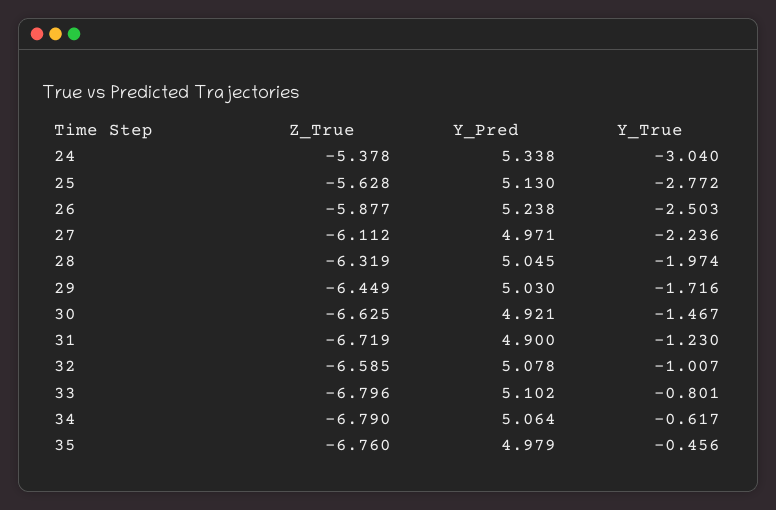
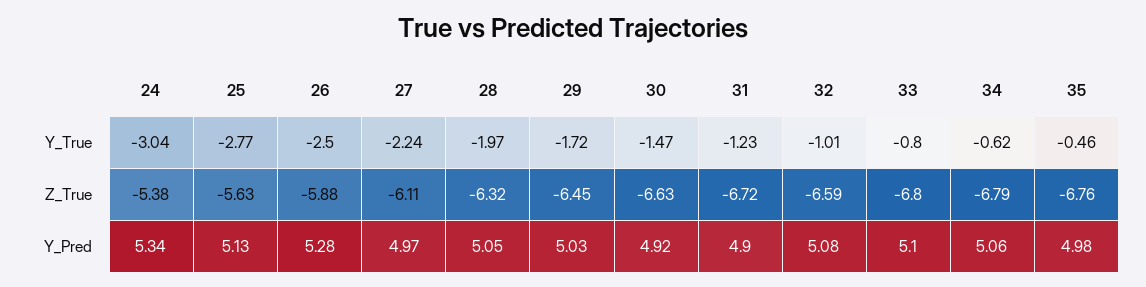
  {
    "Z_True": {
      "24": -5.378,
      "25": -5.628,
      "26": -5.877,
      "27": -6.112,
      "28": -6.319,
      "29": -6.449,
      "30": -6.625,
      "31": -6.719,
      "32": -6.585,
      "33": -6.796,
      "34": -6.79,
      "35": -6.76
    },
    "Y_Pred": {
      "24": 5.338,
      "25": 5.13,
-     "26": 5.238,
+     "26": 5.28,
      "27": 4.971,
      "28": 5.045,
      "29": 5.03,
      "30": 4.921,
      "31": 4.9,
      "32": 5.078,
      "33": 5.102,
      "34": 5.064,
      "35": 4.979
    },
    "Y_True": {
      "24": -3.04,
      "25": -2.772,
      "26": -2.503,
      "27": -2.236,
      "28": -1.974,
      "29": -1.716,
      "30": -1.467,
      "31": -1.23,
      "32": -1.007,
      "33": -0.801,
      "34": -0.617,
      "35": -0.456
    }
  }

